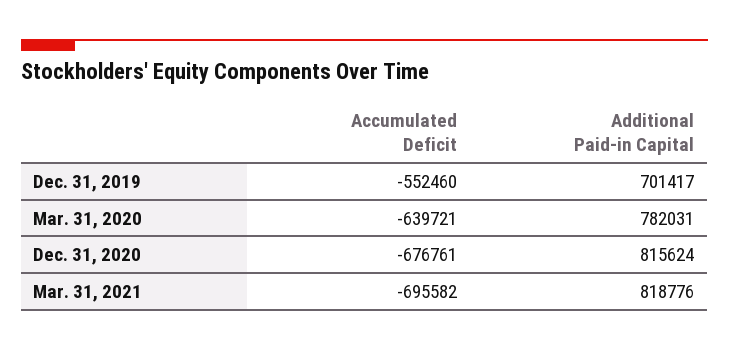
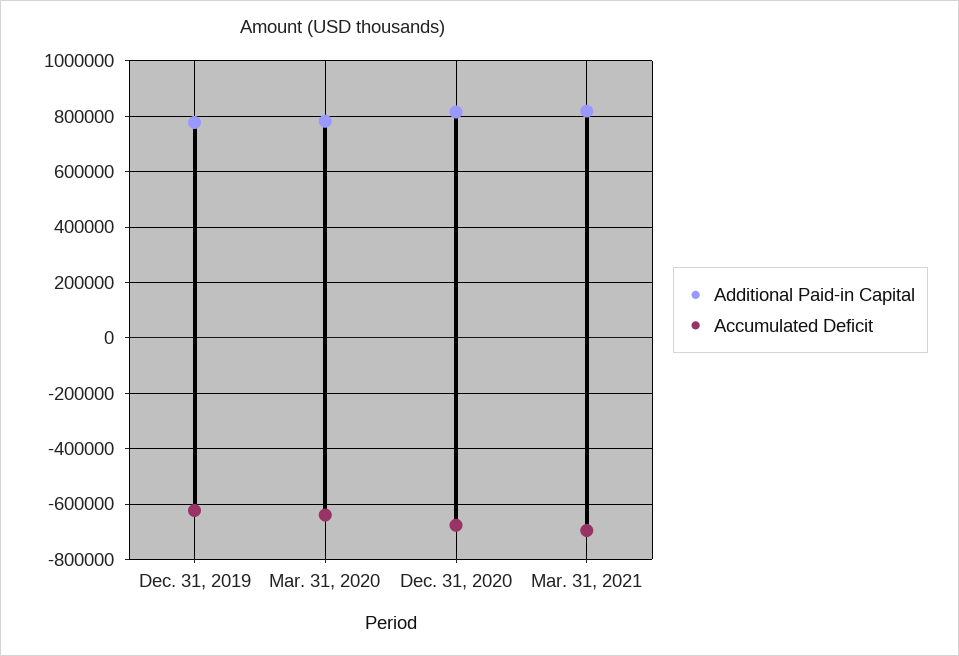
  {
    "Accumulated Deficit": {
-     "Dec. 31, 2019": -552460,
+     "Dec. 31, 2019": -625000,
      "Mar. 31, 2020": -639721,
      "Dec. 31, 2020": -676761,
      "Mar. 31, 2021": -695582
    },
    "Additional Paid-in Capital": {
-     "Dec. 31, 2019": 701417,
+     "Dec. 31, 2019": 775000,
      "Mar. 31, 2020": 782031,
      "Dec. 31, 2020": 815624,
      "Mar. 31, 2021": 818776
    }
  }

